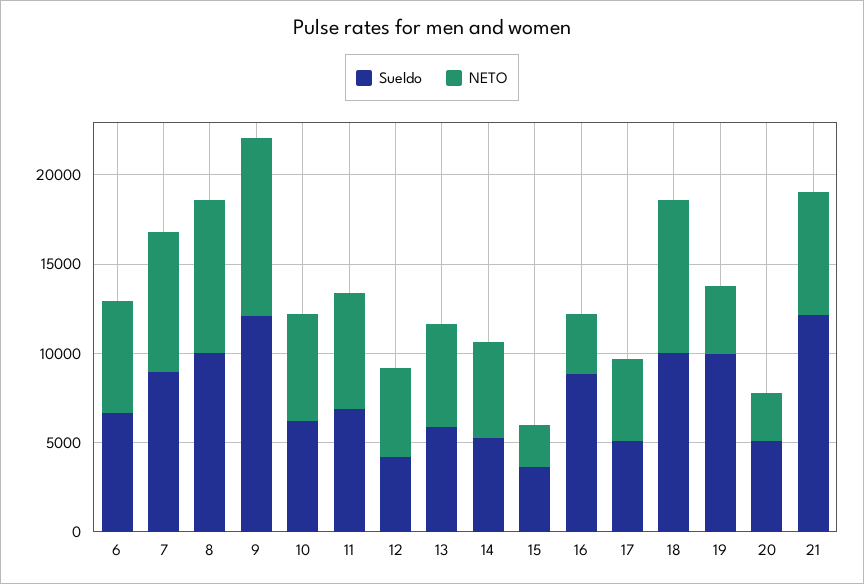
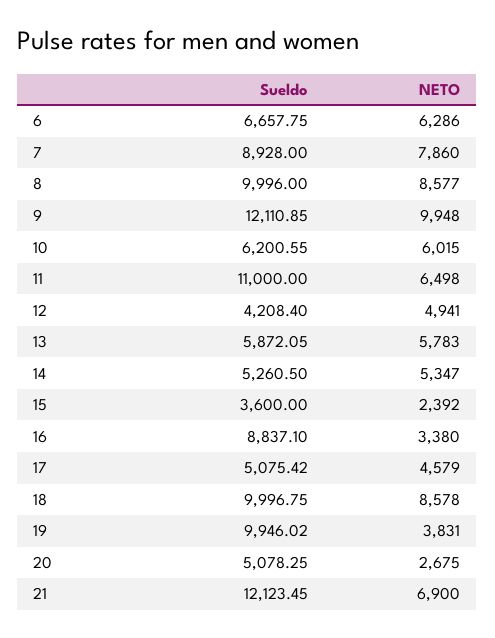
  {
    "Sueldo": {
      "6": 6657.75,
      "7": 8928,
      "8": 9996,
      "9": 12110.85,
      "10": 6200.55,
-     "11": 7000,
+     "11": 11000,
      "12": 4208.4,
      "13": 5872.05,
      "14": 5260.5,
      "15": 3600,
      "16": 8837.1,
      "17": 5075.42,
      "18": 9996.75,
      "19": 9946.02,
      "20": 5078.25,
      "21": 12123.45
    },
    "NETO": {
      "6": 6286,
      "7": 7860,
      "8": 8577,
      "9": 9948,
      "10": 6015,
      "11": 6498,
      "12": 4941,
      "13": 5783,
      "14": 5347,
      "15": 2392,
      "16": 3380,
      "17": 4579,
      "18": 8578,
      "19": 3831,
      "20": 2675,
      "21": 6900
    }
  }

